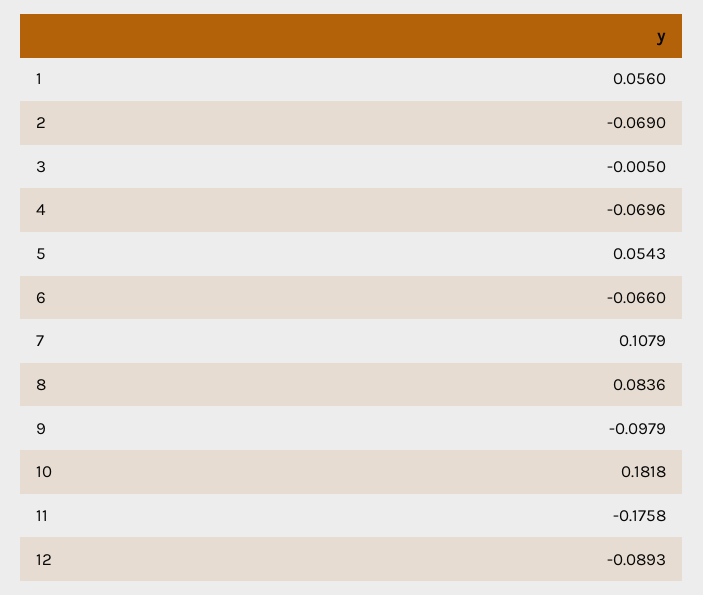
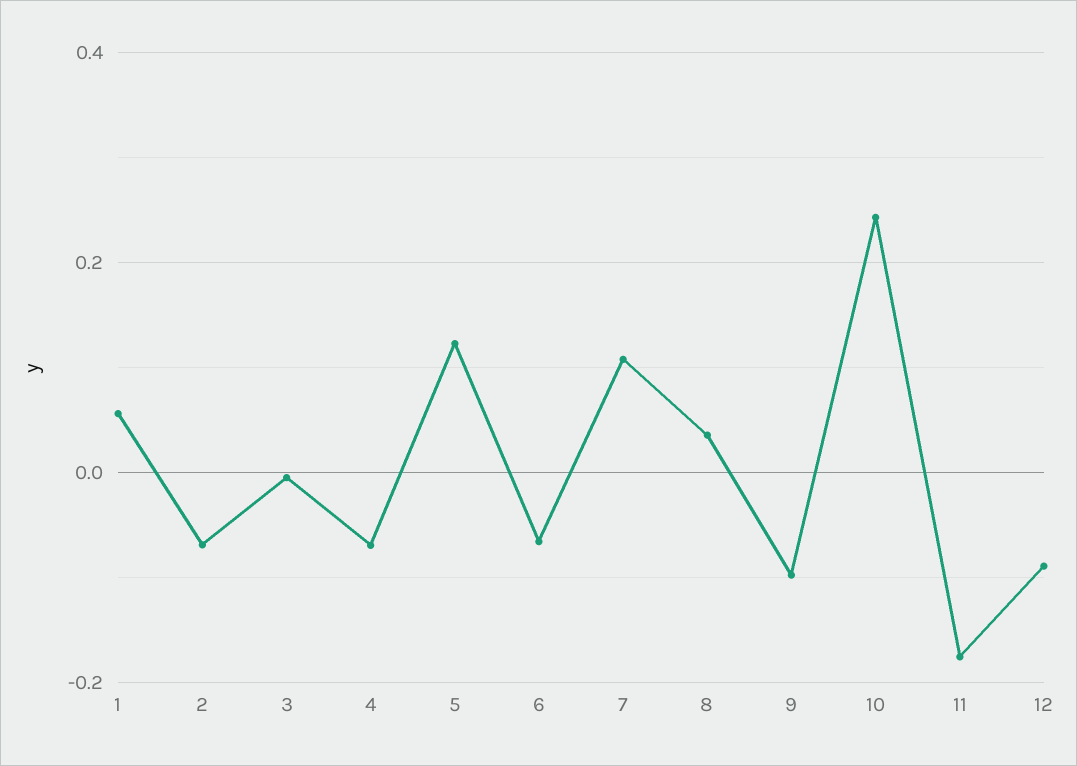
  {
    "1": 0.056,
    "2": -0.069,
    "3": -0.005,
    "4": -0.0696,
-   "5": 0.0543,
+   "5": 0.12,
    "6": -0.066,
    "7": 0.1079,
-   "8": 0.0836,
+   "8": 0.04,
    "9": -0.0979,
-   "10": 0.1818,
+   "10": 0.24,
    "11": -0.1758,
    "12": -0.0893
  }

